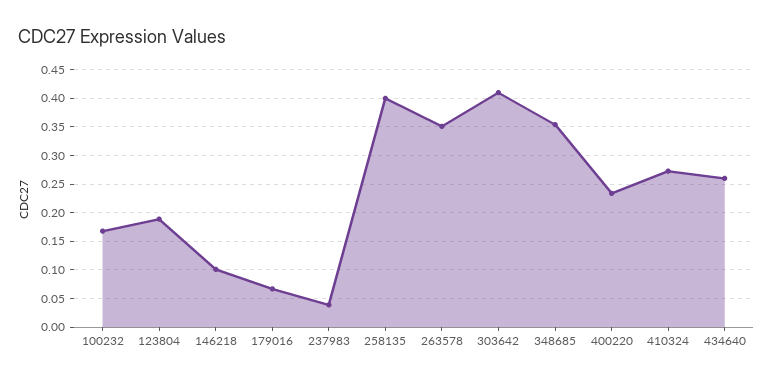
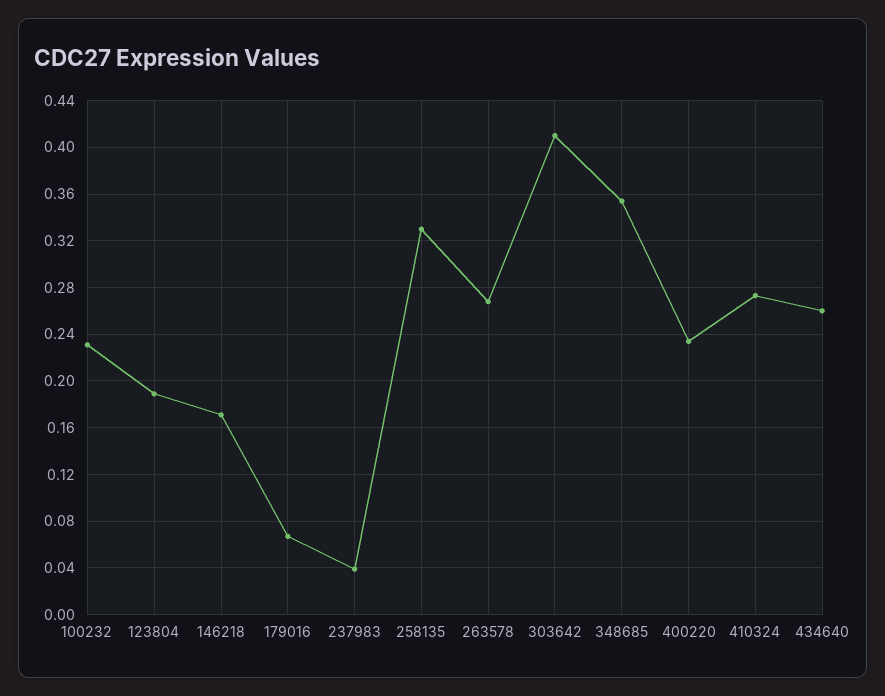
  {
-   "100232": 0.175,
+   "100232": 0.23,
    "123804": 0.19,
-   "146218": 0.1,
+   "146218": 0.17,
    "179016": 0.07,
    "237983": 0.04,
-   "258135": 0.4,
+   "258135": 0.33,
-   "263578": 0.35,
+   "263578": 0.27,
    "303642": 0.41,
    "348685": 0.35,
    "400220": 0.23,
    "410324": 0.27,
    "434640": 0.26
  }

